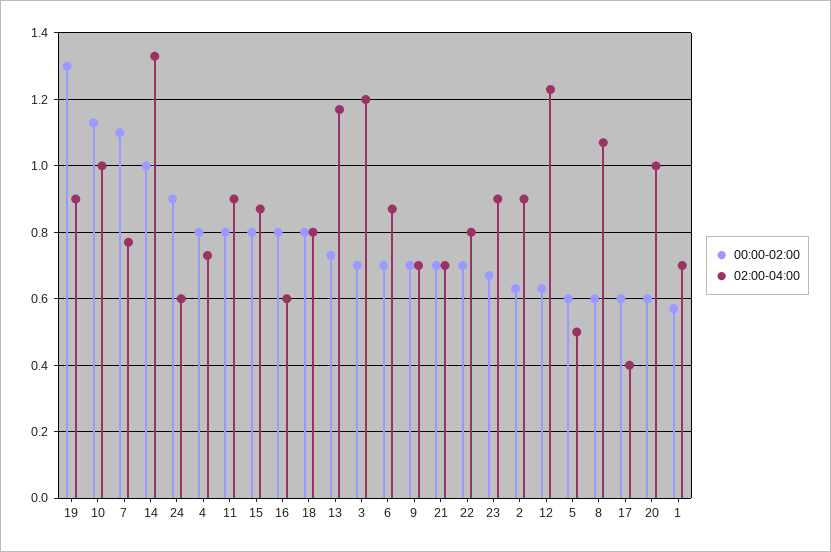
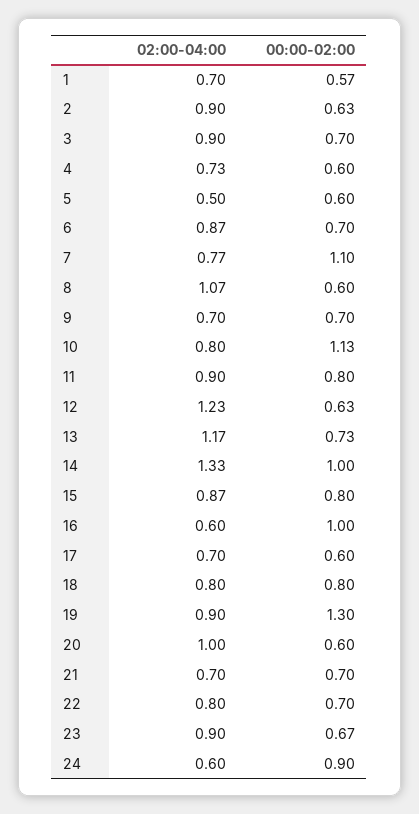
  {
    "00:00-02:00": {
      "19": 1.3,
      "10": 1.13,
      "7": 1.1,
      "14": 1,
      "24": 0.9,
-     "4": 0.8,
+     "4": 0.6,
      "11": 0.8,
      "15": 0.8,
-     "16": 0.8,
+     "16": 1,
      "18": 0.8,
      "13": 0.73,
      "3": 0.7,
      "6": 0.7,
      "9": 0.7,
      "21": 0.7,
      "22": 0.7,
      "23": 0.67,
      "2": 0.63,
      "12": 0.63,
      "5": 0.6,
      "8": 0.6,
      "17": 0.6,
      "20": 0.6,
      "1": 0.57
    },
    "02:00-04:00": {
      "19": 0.9,
-     "10": 1,
+     "10": 0.8,
      "7": 0.77,
      "14": 1.33,
      "24": 0.6,
      "4": 0.73,
      "11": 0.9,
      "15": 0.87,
      "16": 0.6,
      "18": 0.8,
      "13": 1.17,
-     "3": 1.2,
+     "3": 0.9,
      "6": 0.87,
      "9": 0.7,
      "21": 0.7,
      "22": 0.8,
      "23": 0.9,
      "2": 0.9,
      "12": 1.23,
      "5": 0.5,
      "8": 1.07,
-     "17": 0.4,
+     "17": 0.7,
      "20": 1,
      "1": 0.7
    }
  }

